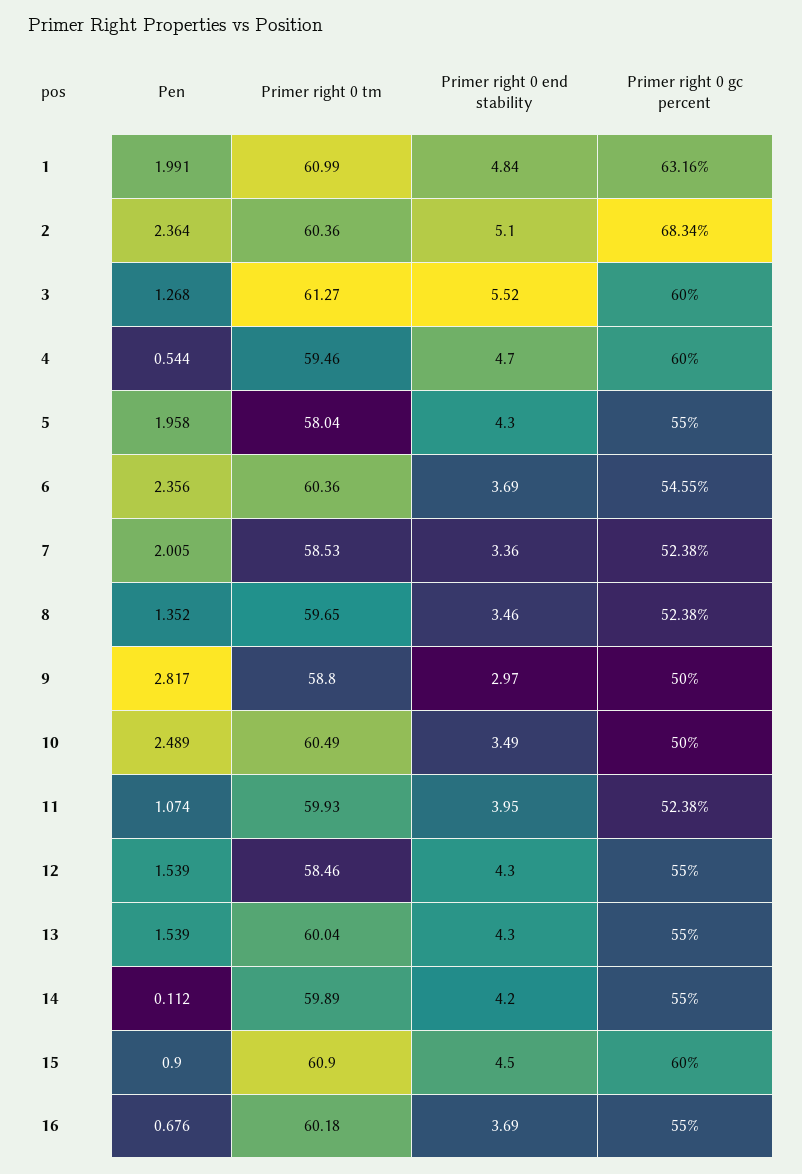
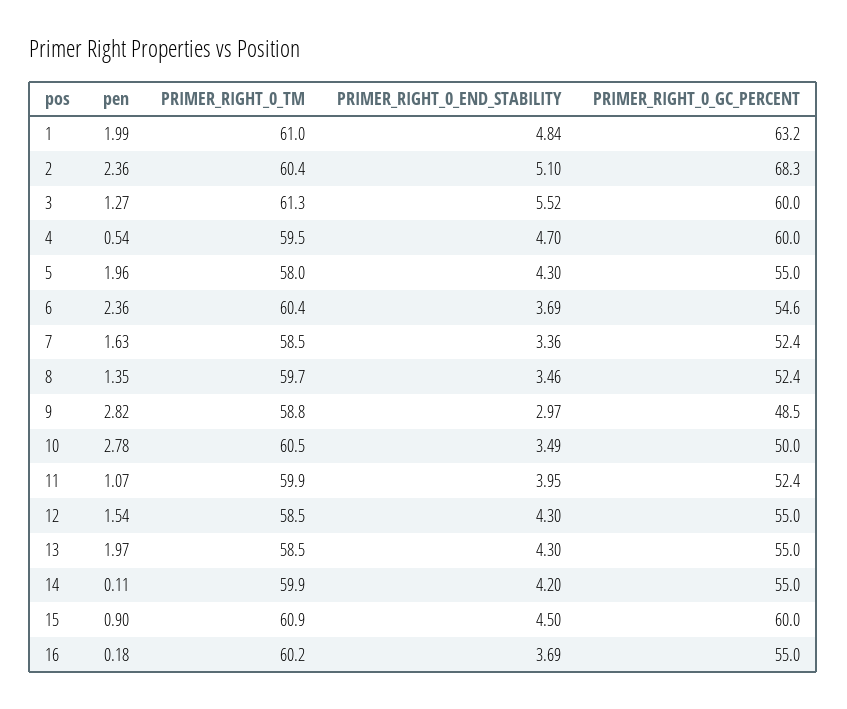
  {
    "Pen": {
      "1": 1.991,
      "2": 2.364,
      "3": 1.268,
      "4": 0.544,
      "5": 1.958,
      "6": 2.356,
-     "7": 2.005,
+     "7": 1.63,
      "8": 1.352,
      "9": 2.817,
-     "10": 2.489,
+     "10": 2.78,
      "11": 1.074,
      "12": 1.539,
-     "13": 1.539,
+     "13": 1.97,
      "14": 0.112,
      "15": 0.9,
-     "16": 0.676
+     "16": 0.18
    },
    "Primer right 0 tm": {
      "1": 60.99,
      "2": 60.36,
      "3": 61.27,
      "4": 59.46,
      "5": 58.04,
      "6": 60.36,
      "7": 58.53,
      "8": 59.65,
      "9": 58.8,
      "10": 60.49,
      "11": 59.93,
      "12": 58.46,
-     "13": 60.04,
+     "13": 58.5,
      "14": 59.89,
      "15": 60.9,
      "16": 60.18
    },
    "Primer right 0 end stability": {
      "1": 4.84,
      "2": 5.1,
      "3": 5.52,
      "4": 4.7,
      "5": 4.3,
      "6": 3.69,
      "7": 3.36,
      "8": 3.46,
      "9": 2.97,
      "10": 3.49,
      "11": 3.95,
      "12": 4.3,
      "13": 4.3,
      "14": 4.2,
      "15": 4.5,
      "16": 3.69
    },
    "Primer right 0 gc percent": {
      "1": 63.16,
      "2": 68.34,
      "3": 60,
      "4": 60,
      "5": 55,
      "6": 54.55,
      "7": 52.38,
      "8": 52.38,
-     "9": 50,
+     "9": 48.5,
      "10": 50,
      "11": 52.38,
      "12": 55,
      "13": 55,
      "14": 55,
      "15": 60,
      "16": 55
    }
  }

